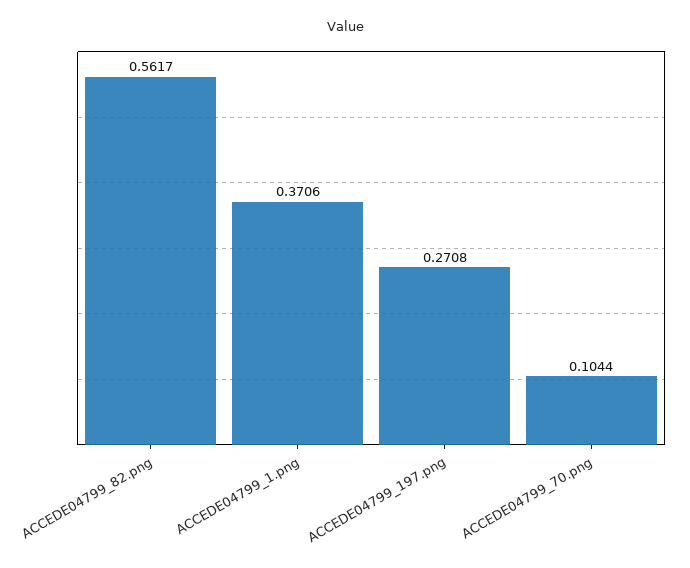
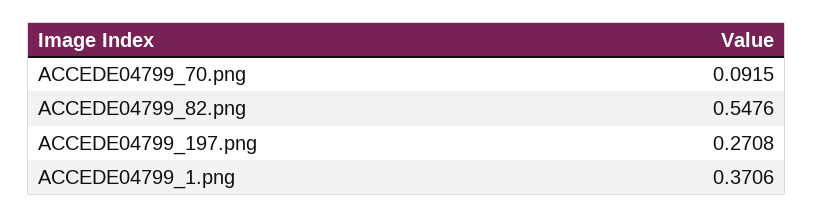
  {
-   "ACCEDE04799_82.png": 0.5617,
+   "ACCEDE04799_82.png": 0.5476,
    "ACCEDE04799_1.png": 0.3706,
    "ACCEDE04799_197.png": 0.2708,
-   "ACCEDE04799_70.png": 0.1044
+   "ACCEDE04799_70.png": 0.0915
  }

